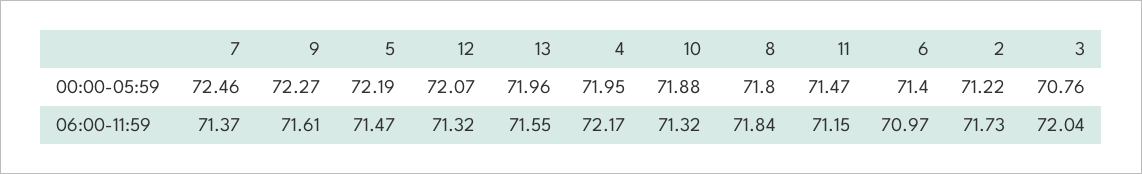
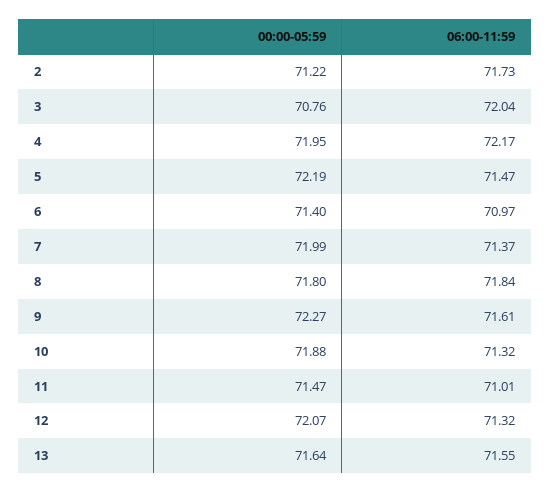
  {
    "7": {
-     "00:00-05:59": 72.46,
+     "00:00-05:59": 71.99,
      "06:00-11:59": 71.37
    },
    "9": {
      "00:00-05:59": 72.27,
      "06:00-11:59": 71.61
    },
    "5": {
      "00:00-05:59": 72.19,
      "06:00-11:59": 71.47
    },
    "12": {
      "00:00-05:59": 72.07,
      "06:00-11:59": 71.32
    },
    "13": {
-     "00:00-05:59": 71.96,
+     "00:00-05:59": 71.64,
      "06:00-11:59": 71.55
    },
    "4": {
      "00:00-05:59": 71.95,
      "06:00-11:59": 72.17
    },
    "10": {
      "00:00-05:59": 71.88,
      "06:00-11:59": 71.32
    },
    "8": {
      "00:00-05:59": 71.8,
      "06:00-11:59": 71.84
    },
    "11": {
      "00:00-05:59": 71.47,
-     "06:00-11:59": 71.15
+     "06:00-11:59": 71.01
    },
    "6": {
      "00:00-05:59": 71.4,
      "06:00-11:59": 70.97
    },
    "2": {
      "00:00-05:59": 71.22,
      "06:00-11:59": 71.73
    },
    "3": {
      "00:00-05:59": 70.76,
      "06:00-11:59": 72.04
    }
  }

